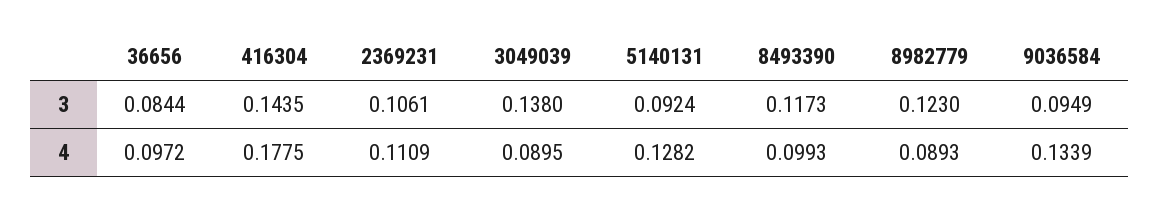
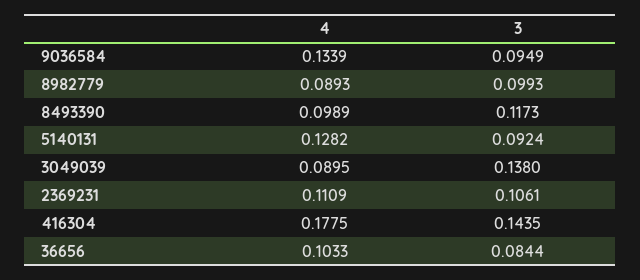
  {
    "36656": {
      "3": 0.0844,
-     "4": 0.0972
+     "4": 0.1033
    },
    "416304": {
      "3": 0.1435,
      "4": 0.1775
    },
    "2369231": {
      "3": 0.1061,
      "4": 0.1109
    },
    "3049039": {
      "3": 0.138,
      "4": 0.0895
    },
    "5140131": {
      "3": 0.0924,
      "4": 0.1282
    },
    "8493390": {
      "3": 0.1173,
-     "4": 0.0993
+     "4": 0.0989
    },
    "8982779": {
-     "3": 0.123,
+     "3": 0.0993,
      "4": 0.0893
    },
    "9036584": {
      "3": 0.0949,
      "4": 0.1339
    }
  }

